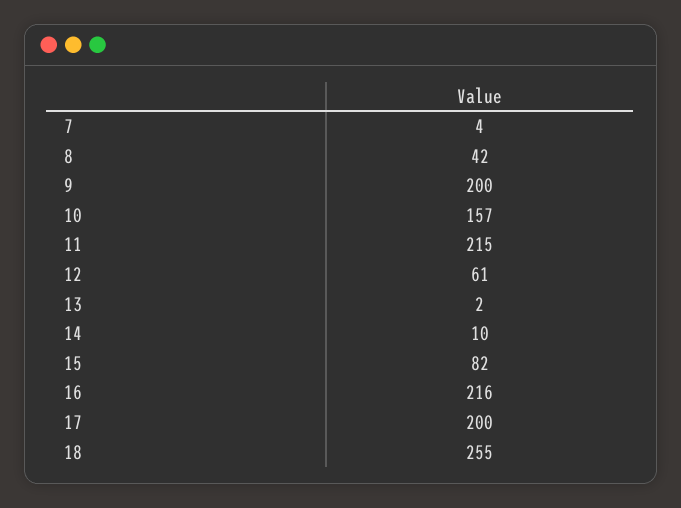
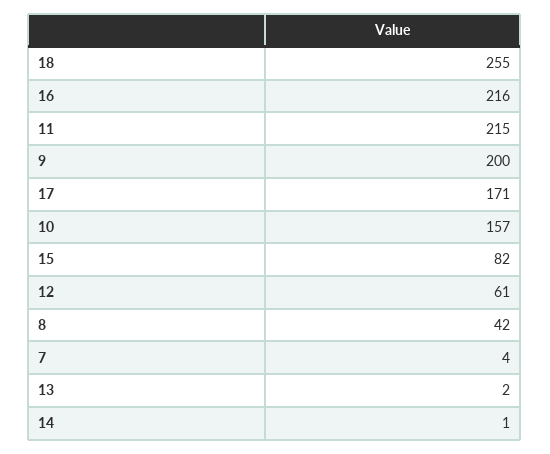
  {
    "7": 4,
    "8": 42,
    "9": 200,
    "10": 157,
    "11": 215,
    "12": 61,
    "13": 2,
-   "14": 10,
+   "14": 1,
    "15": 82,
    "16": 216,
-   "17": 200,
+   "17": 171,
    "18": 255
  }

